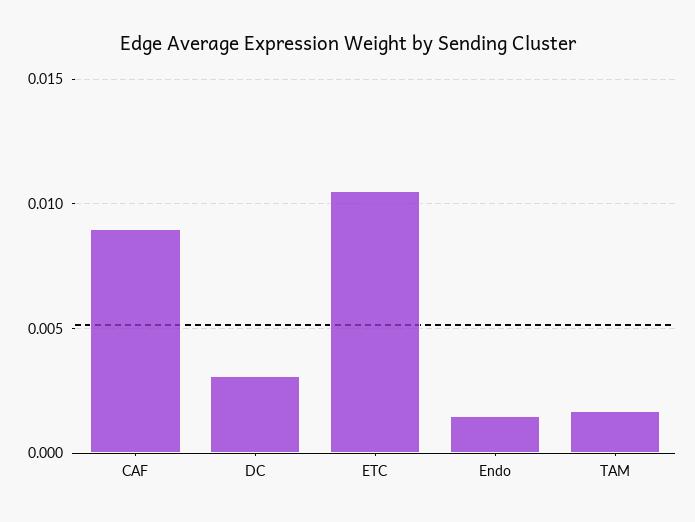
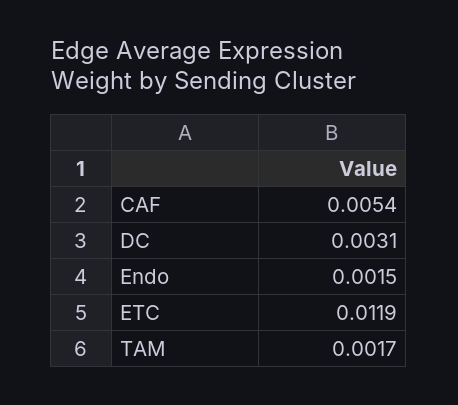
  {
-   "CAF": 0.009,
+   "CAF": 0.0054,
    "DC": 0.0031,
-   "ETC": 0.0105,
+   "ETC": 0.0119,
    "Endo": 0.0015,
    "TAM": 0.0017
  }

